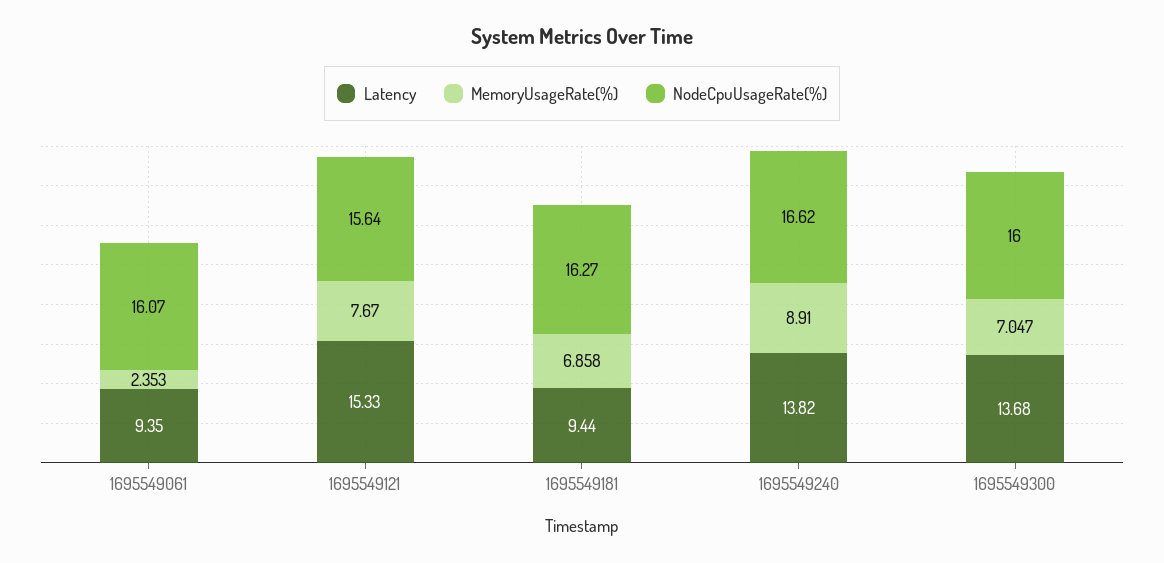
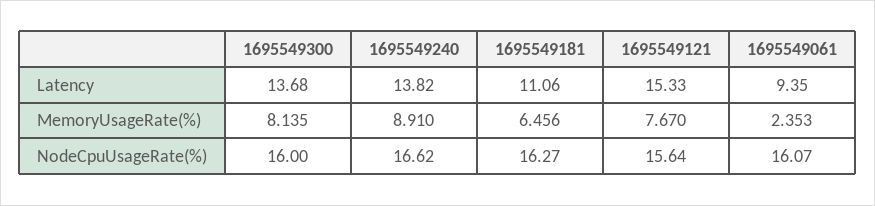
  {
    "Latency": {
      "1695549061": 9.35,
      "1695549121": 15.33,
-     "1695549181": 9.44,
+     "1695549181": 11.06,
      "1695549240": 13.82,
      "1695549300": 13.68
    },
    "MemoryUsageRate(%)": {
      "1695549061": 2.353,
      "1695549121": 7.67,
-     "1695549181": 6.858,
+     "1695549181": 6.456,
      "1695549240": 8.91,
-     "1695549300": 7.047
+     "1695549300": 8.135
    },
    "NodeCpuUsageRate(%)": {
      "1695549061": 16.07,
      "1695549121": 15.64,
      "1695549181": 16.27,
      "1695549240": 16.62,
      "1695549300": 16
    }
  }

